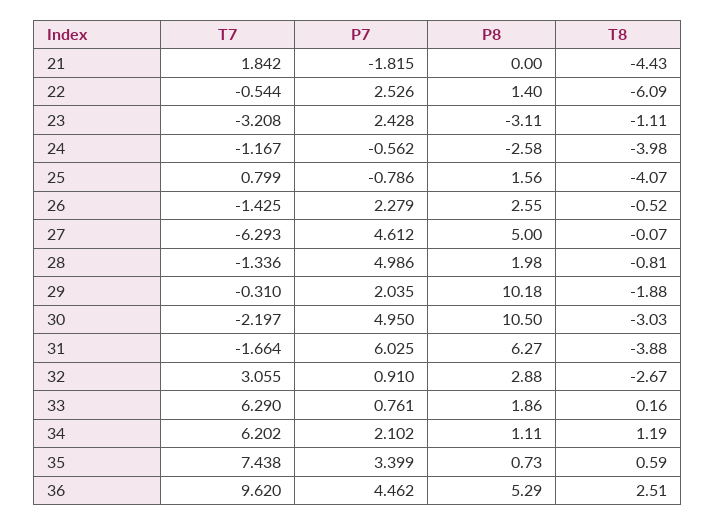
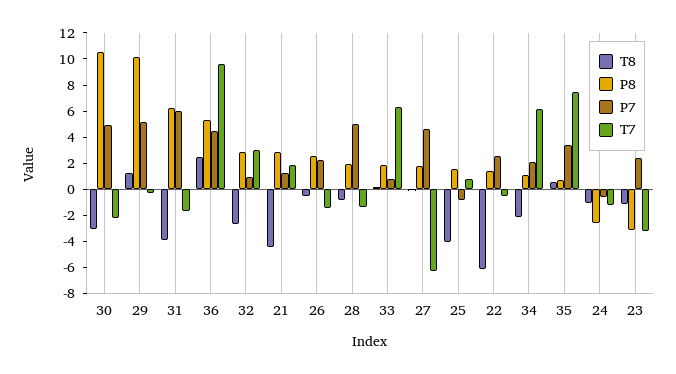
  {
    "T7": {
      "21": 1.842,
      "22": -0.544,
      "23": -3.208,
      "24": -1.167,
      "25": 0.799,
      "26": -1.425,
      "27": -6.293,
      "28": -1.336,
      "29": -0.31,
      "30": -2.197,
      "31": -1.664,
      "32": 3.055,
      "33": 6.29,
      "34": 6.202,
      "35": 7.438,
      "36": 9.62
    },
    "P7": {
-     "21": -1.815,
+     "21": 1,
      "22": 2.526,
      "23": 2.428,
      "24": -0.562,
      "25": -0.786,
      "26": 2.279,
      "27": 4.612,
      "28": 4.986,
-     "29": 2.035,
+     "29": 5,
      "30": 4.95,
      "31": 6.025,
      "32": 0.91,
      "33": 0.761,
      "34": 2.102,
      "35": 3.399,
      "36": 4.462
    },
    "P8": {
-     "21": 0,
+     "21": 3,
      "22": 1.4,
      "23": -3.11,
      "24": -2.58,
      "25": 1.56,
      "26": 2.55,
-     "27": 5,
+     "27": 2,
      "28": 1.98,
      "29": 10.18,
      "30": 10.5,
      "31": 6.27,
      "32": 2.88,
      "33": 1.86,
      "34": 1.11,
      "35": 0.73,
      "36": 5.29
    },
    "T8": {
      "21": -4.43,
      "22": -6.09,
      "23": -1.11,
-     "24": -3.98,
+     "24": -1,
      "25": -4.07,
      "26": -0.52,
      "27": -0.07,
      "28": -0.81,
-     "29": -1.88,
+     "29": 1,
      "30": -3.03,
      "31": -3.88,
      "32": -2.67,
      "33": 0.16,
-     "34": 1.19,
+     "34": -2,
      "35": 0.59,
      "36": 2.51
    }
  }

